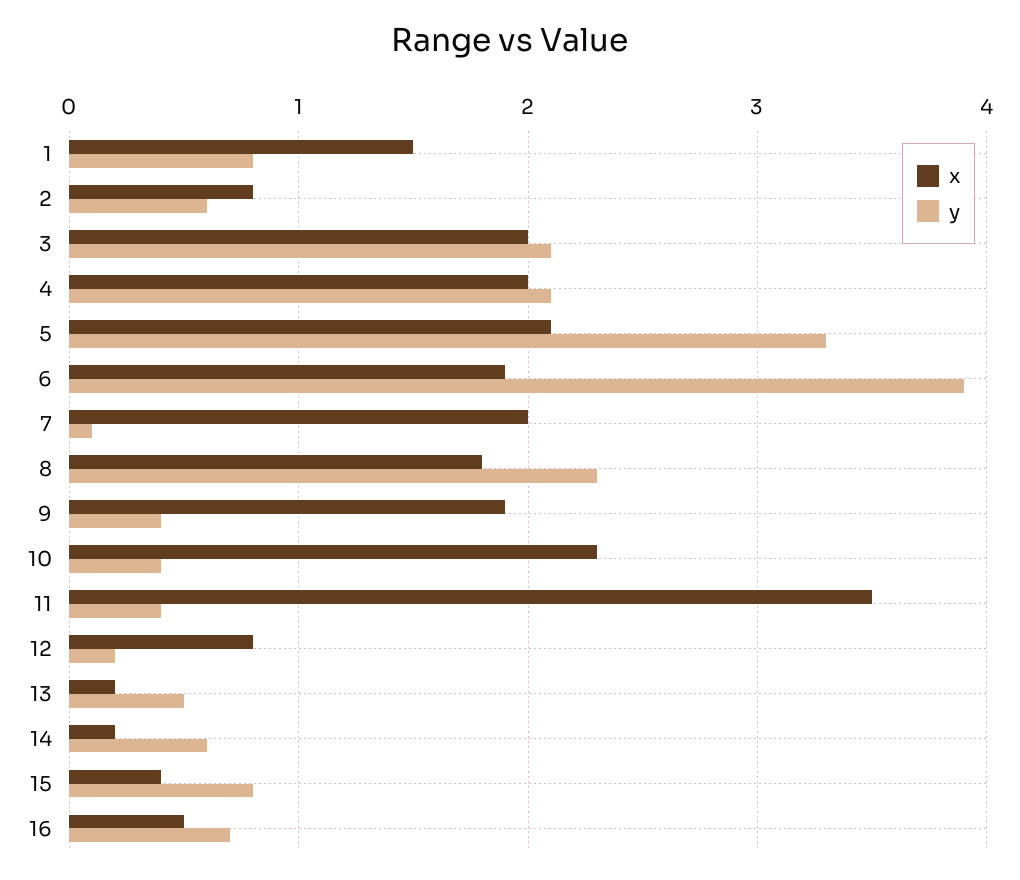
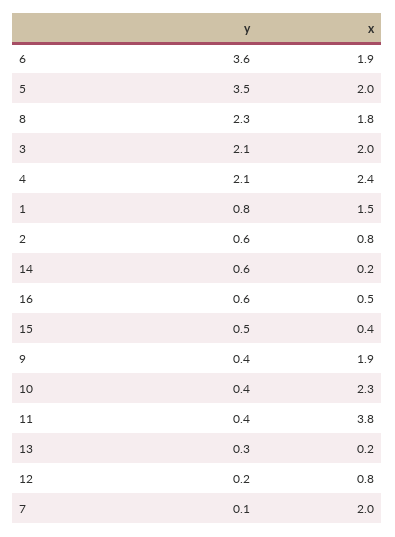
  {
    "x": {
      "1": 1.5,
      "2": 0.8,
      "3": 2,
-     "4": 2,
+     "4": 2.4,
-     "5": 2.1,
+     "5": 2,
      "6": 1.9,
      "7": 2,
      "8": 1.8,
      "9": 1.9,
      "10": 2.3,
-     "11": 3.5,
+     "11": 3.8,
      "12": 0.8,
      "13": 0.2,
      "14": 0.2,
      "15": 0.4,
      "16": 0.5
    },
    "y": {
      "1": 0.8,
      "2": 0.6,
      "3": 2.1,
      "4": 2.1,
-     "5": 3.3,
+     "5": 3.5,
-     "6": 3.9,
+     "6": 3.6,
      "7": 0.1,
      "8": 2.3,
      "9": 0.4,
      "10": 0.4,
      "11": 0.4,
      "12": 0.2,
-     "13": 0.5,
+     "13": 0.3,
      "14": 0.6,
-     "15": 0.8,
+     "15": 0.5,
-     "16": 0.7
+     "16": 0.6
    }
  }

